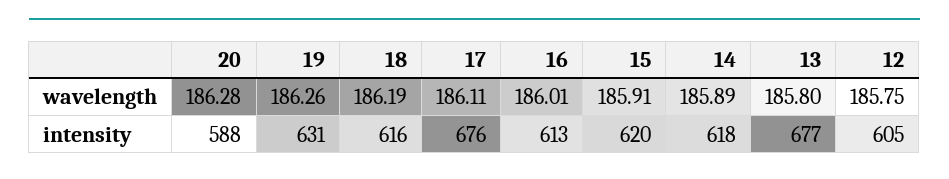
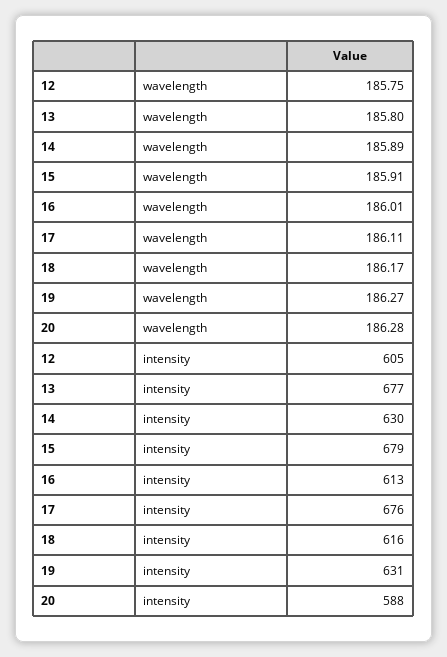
  {
    "20": {
      "wavelength": 186.28,
      "intensity": 588
    },
    "19": {
-     "wavelength": 186.26,
+     "wavelength": 186.27,
      "intensity": 631
    },
    "18": {
-     "wavelength": 186.19,
+     "wavelength": 186.17,
      "intensity": 616
    },
    "17": {
      "wavelength": 186.11,
      "intensity": 676
    },
    "16": {
      "wavelength": 186.01,
      "intensity": 613
    },
    "15": {
      "wavelength": 185.91,
-     "intensity": 620
+     "intensity": 679
    },
    "14": {
      "wavelength": 185.89,
-     "intensity": 618
+     "intensity": 630
    },
    "13": {
      "wavelength": 185.8,
      "intensity": 677
    },
    "12": {
      "wavelength": 185.75,
      "intensity": 605
    }
  }

